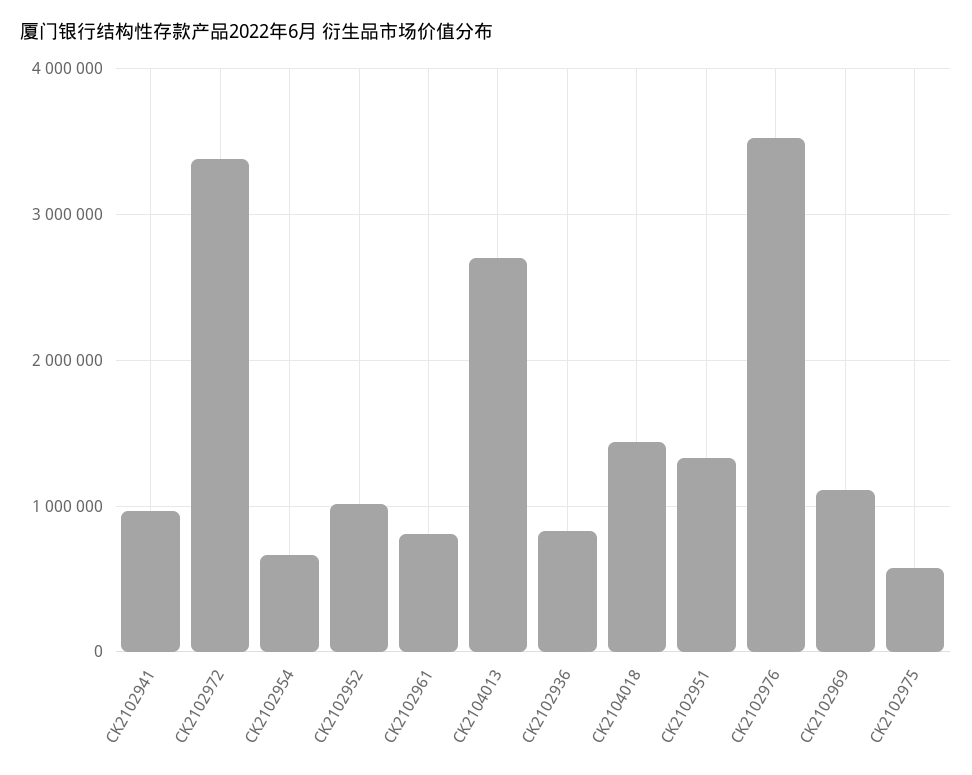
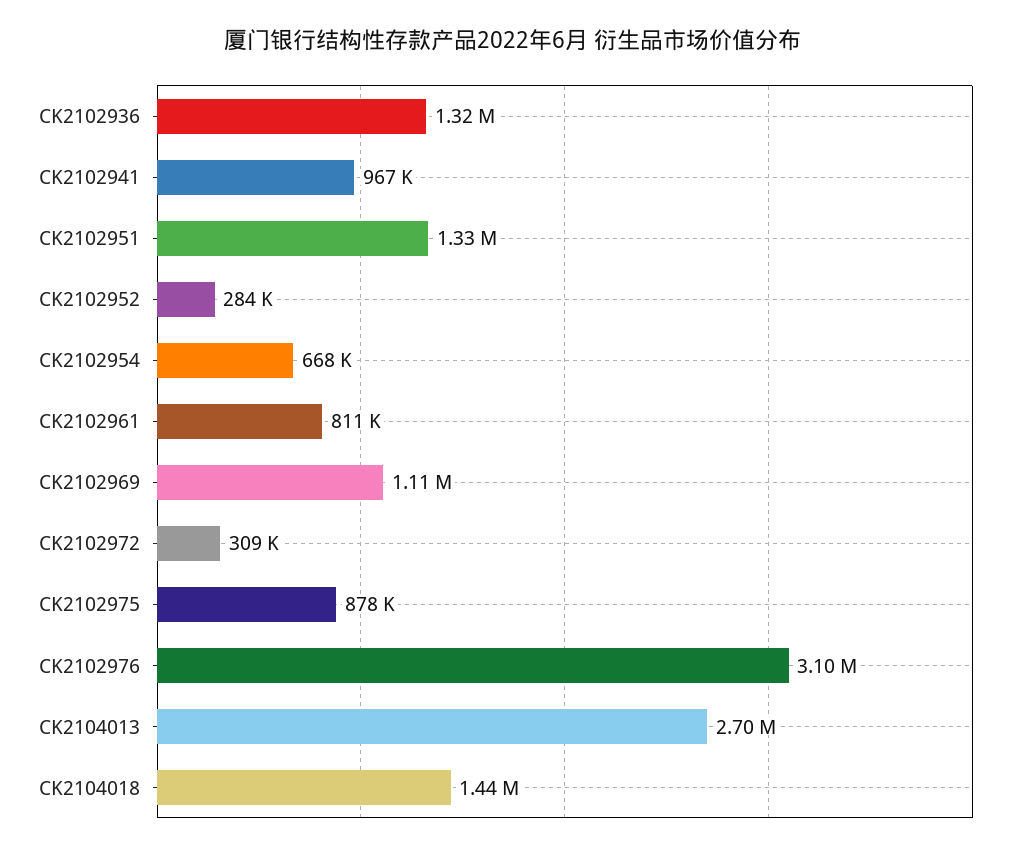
  {
    "CK2102941": 967000,
-   "CK2102972": 3400000,
+   "CK2102972": 309000,
    "CK2102954": 668000,
-   "CK2102952": 1000000,
+   "CK2102952": 284000,
    "CK2102961": 811000,
    "CK2104013": 2700000,
-   "CK2102936": 800000,
+   "CK2102936": 1320000,
    "CK2104018": 1440000,
    "CK2102951": 1330000,
-   "CK2102976": 3500000,
+   "CK2102976": 3100000,
    "CK2102969": 1110000,
-   "CK2102975": 600000
+   "CK2102975": 878000
  }

